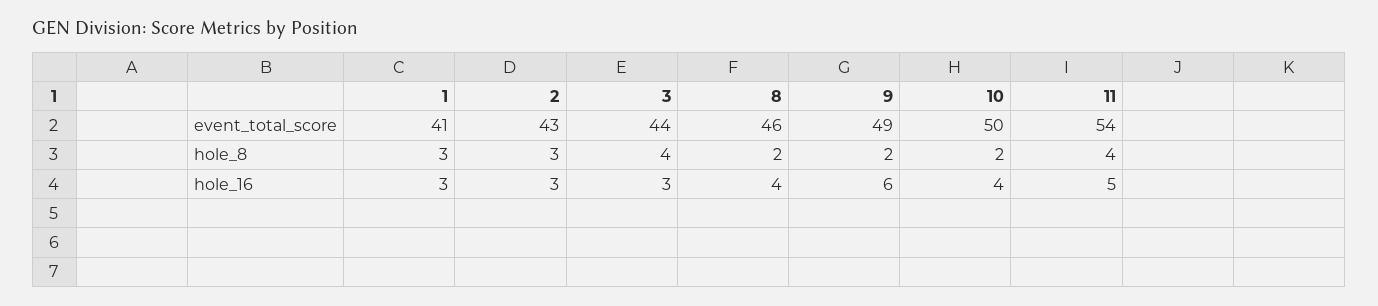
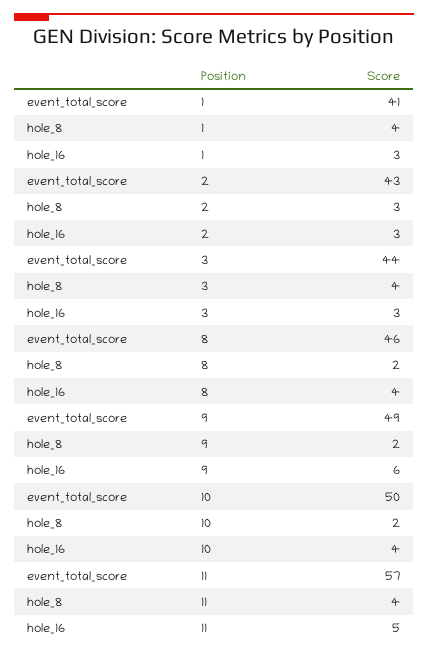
  {
    "1": {
      "event_total_score": 41,
-     "hole_8": 3,
+     "hole_8": 4,
      "hole_16": 3
    },
    "2": {
      "event_total_score": 43,
      "hole_8": 3,
      "hole_16": 3
    },
    "3": {
      "event_total_score": 44,
      "hole_8": 4,
      "hole_16": 3
    },
    "8": {
      "event_total_score": 46,
      "hole_8": 2,
      "hole_16": 4
    },
    "9": {
      "event_total_score": 49,
      "hole_8": 2,
      "hole_16": 6
    },
    "10": {
      "event_total_score": 50,
      "hole_8": 2,
      "hole_16": 4
    },
    "11": {
-     "event_total_score": 54,
+     "event_total_score": 57,
      "hole_8": 4,
      "hole_16": 5
    }
  }

